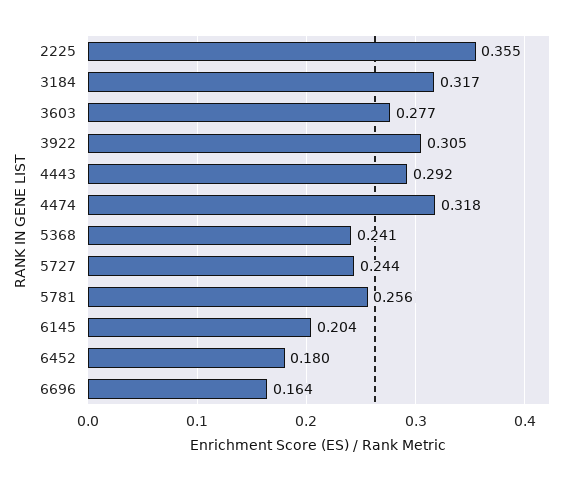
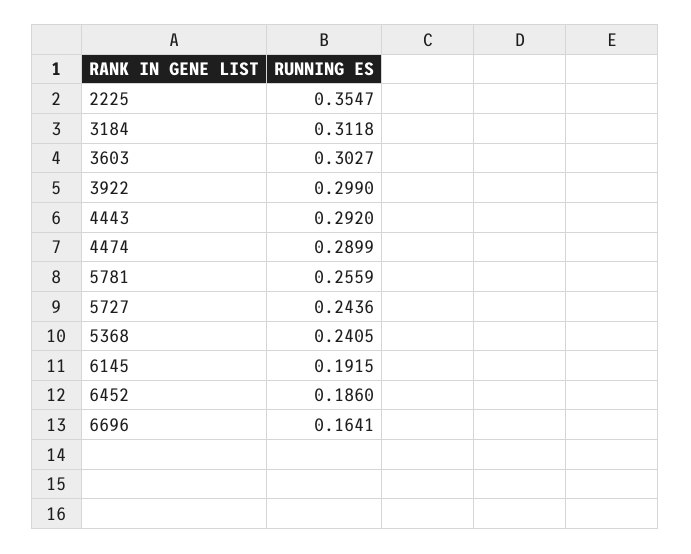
  {
    "2225": 0.3547,
-   "3184": 0.317,
+   "3184": 0.3118,
-   "3603": 0.277,
+   "3603": 0.3027,
-   "3922": 0.305,
+   "3922": 0.299,
    "4443": 0.292,
-   "4474": 0.318,
+   "4474": 0.2899,
    "5368": 0.2405,
    "5727": 0.2436,
    "5781": 0.2559,
-   "6145": 0.204,
+   "6145": 0.1915,
-   "6452": 0.18,
+   "6452": 0.186,
    "6696": 0.1641
  }

